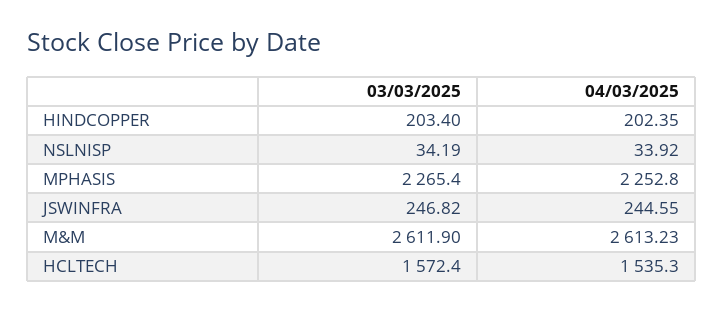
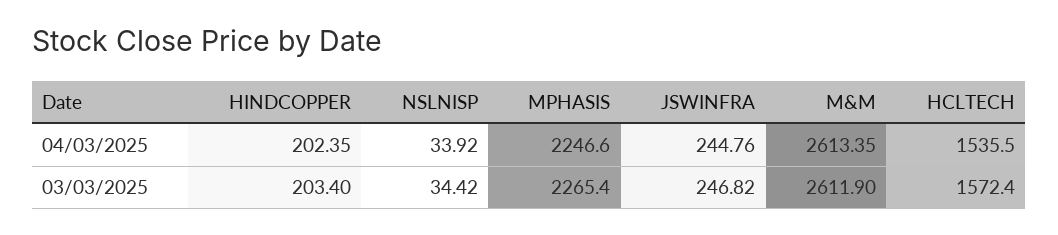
  {
    "03/03/2025": {
      "HINDCOPPER": 203.4,
-     "NSLNISP": 34.19,
+     "NSLNISP": 34.42,
      "MPHASIS": 2265.4,
      "JSWINFRA": 246.82,
      "M&M": 2611.9,
      "HCLTECH": 1572.4
    },
    "04/03/2025": {
      "HINDCOPPER": 202.35,
      "NSLNISP": 33.92,
-     "MPHASIS": 2252.8,
+     "MPHASIS": 2246.6,
-     "JSWINFRA": 244.55,
+     "JSWINFRA": 244.76,
-     "M&M": 2613.23,
+     "M&M": 2613.35,
-     "HCLTECH": 1535.3
+     "HCLTECH": 1535.5
    }
  }

